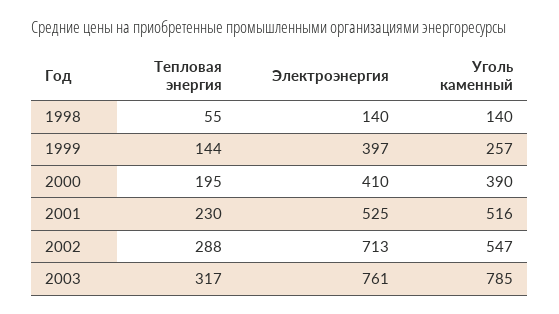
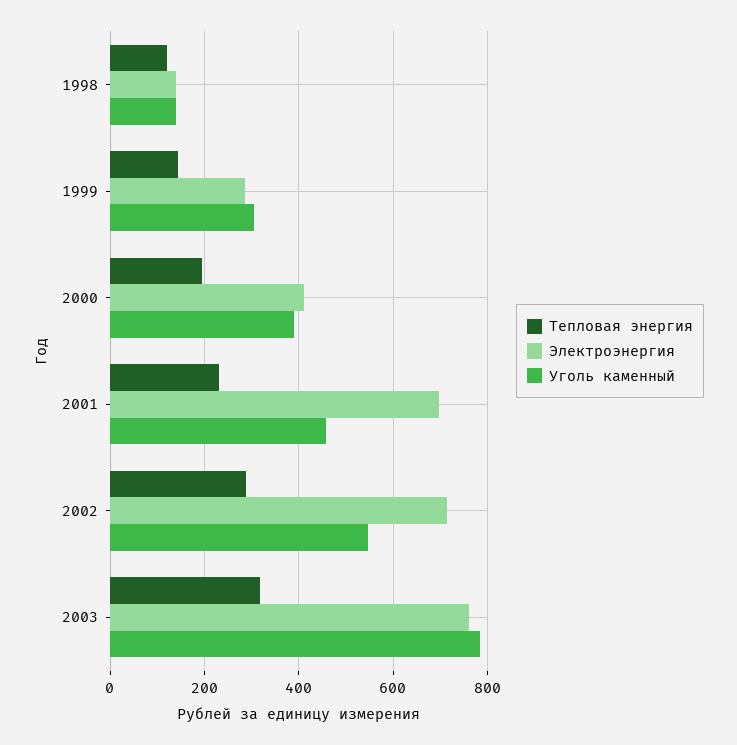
  {
    "Тепловая энергия": {
-     "1998": 55,
+     "1998": 120,
      "1999": 144,
      "2000": 195,
      "2001": 230,
      "2002": 288,
      "2003": 317
    },
    "Электроэнергия": {
      "1998": 140,
-     "1999": 397,
+     "1999": 280,
      "2000": 410,
-     "2001": 525,
+     "2001": 700,
      "2002": 713,
      "2003": 761
    },
    "Уголь каменный": {
      "1998": 140,
-     "1999": 257,
+     "1999": 300,
      "2000": 390,
-     "2001": 516,
+     "2001": 460,
      "2002": 547,
      "2003": 785
    }
  }

